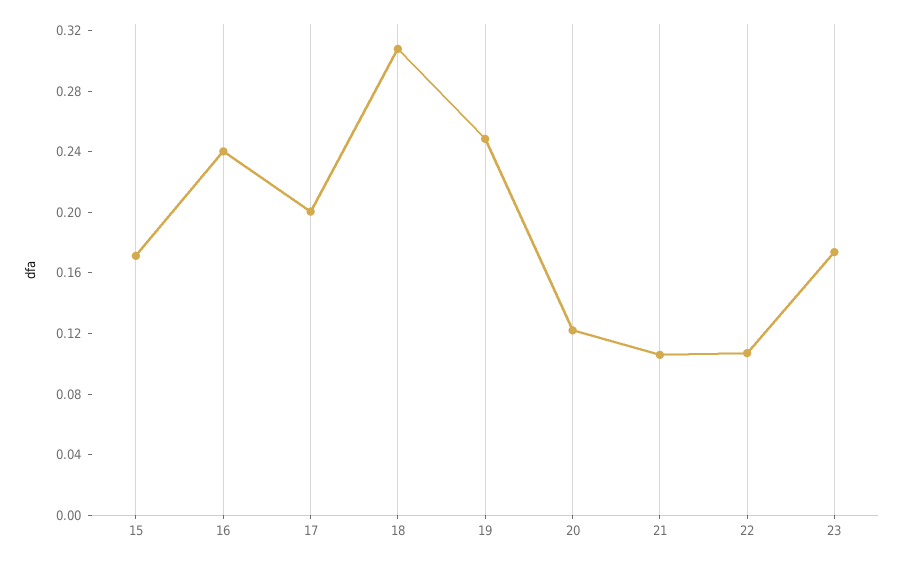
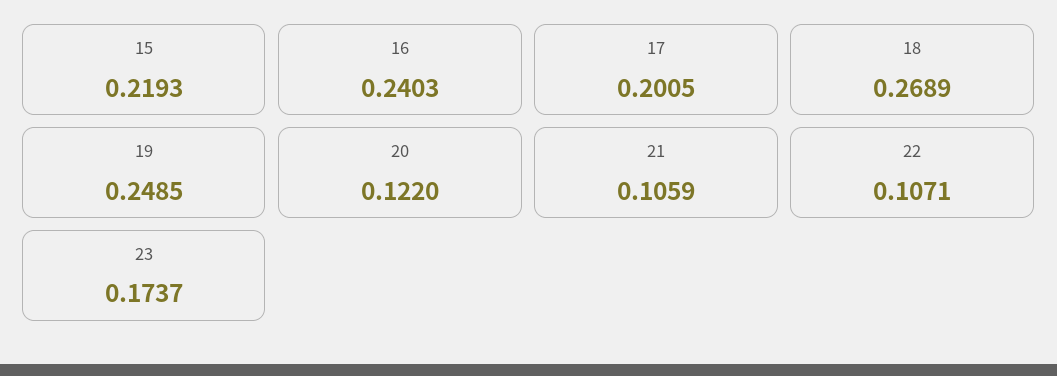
  {
-   "15": 0.17,
+   "15": 0.2193,
    "16": 0.2403,
    "17": 0.2005,
-   "18": 0.31,
+   "18": 0.2689,
    "19": 0.2485,
    "20": 0.122,
    "21": 0.1059,
    "22": 0.1071,
    "23": 0.1737
  }

